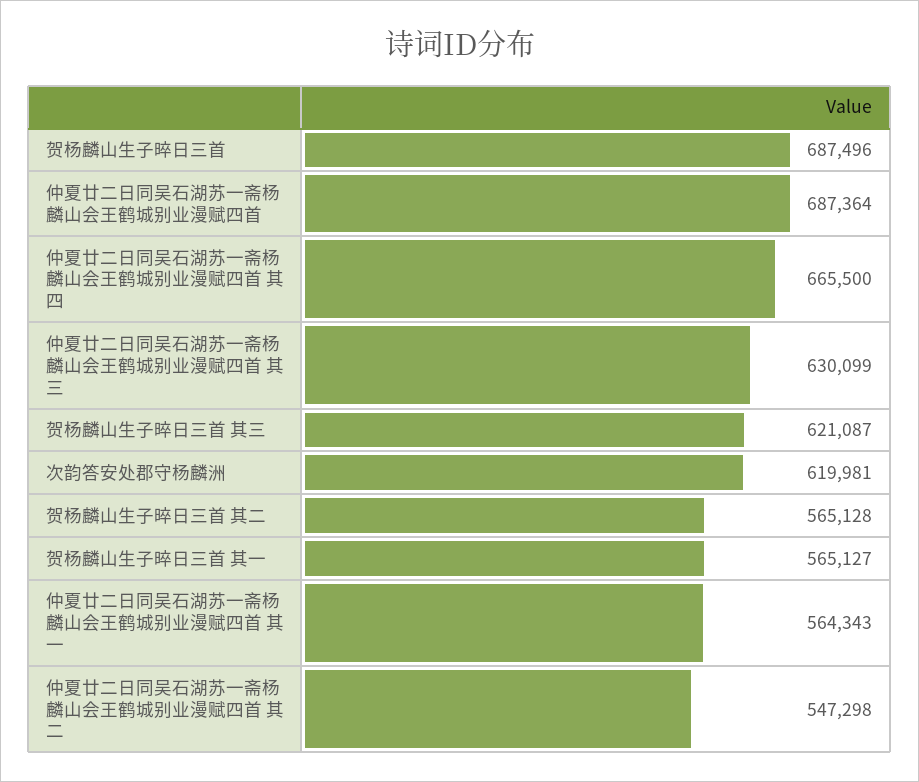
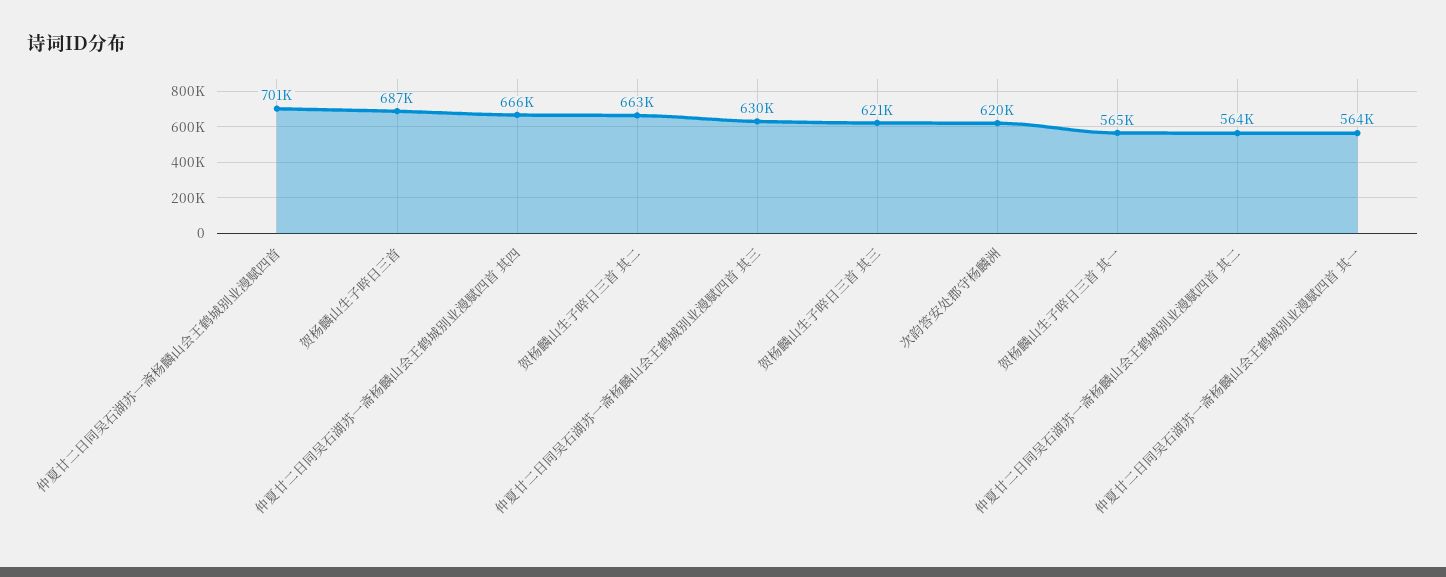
  {
    "贺杨麟山生子晬日三首": 687496,
-   "仲夏廿二日同吴石湖苏一斋杨麟山会王鹤城别业漫赋四首": 687364,
+   "仲夏廿二日同吴石湖苏一斋杨麟山会王鹤城别业漫赋四首": 701000,
    "仲夏廿二日同吴石湖苏一斋杨麟山会王鹤城别业漫赋四首 其四": 665500,
    "仲夏廿二日同吴石湖苏一斋杨麟山会王鹤城别业漫赋四首 其三": 630099,
    "贺杨麟山生子晬日三首 其三": 621087,
    "次韵答安处郡守杨麟洲": 619981,
-   "贺杨麟山生子晬日三首 其二": 565128,
+   "贺杨麟山生子晬日三首 其二": 663000,
    "贺杨麟山生子晬日三首 其一": 565127,
    "仲夏廿二日同吴石湖苏一斋杨麟山会王鹤城别业漫赋四首 其一": 564343,
-   "仲夏廿二日同吴石湖苏一斋杨麟山会王鹤城别业漫赋四首 其二": 547298
+   "仲夏廿二日同吴石湖苏一斋杨麟山会王鹤城别业漫赋四首 其二": 564000
  }

